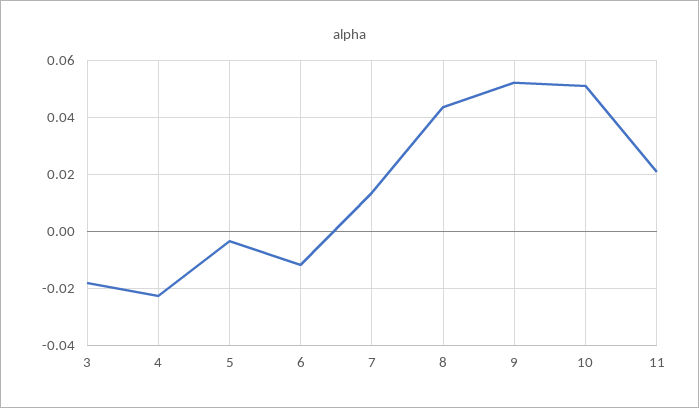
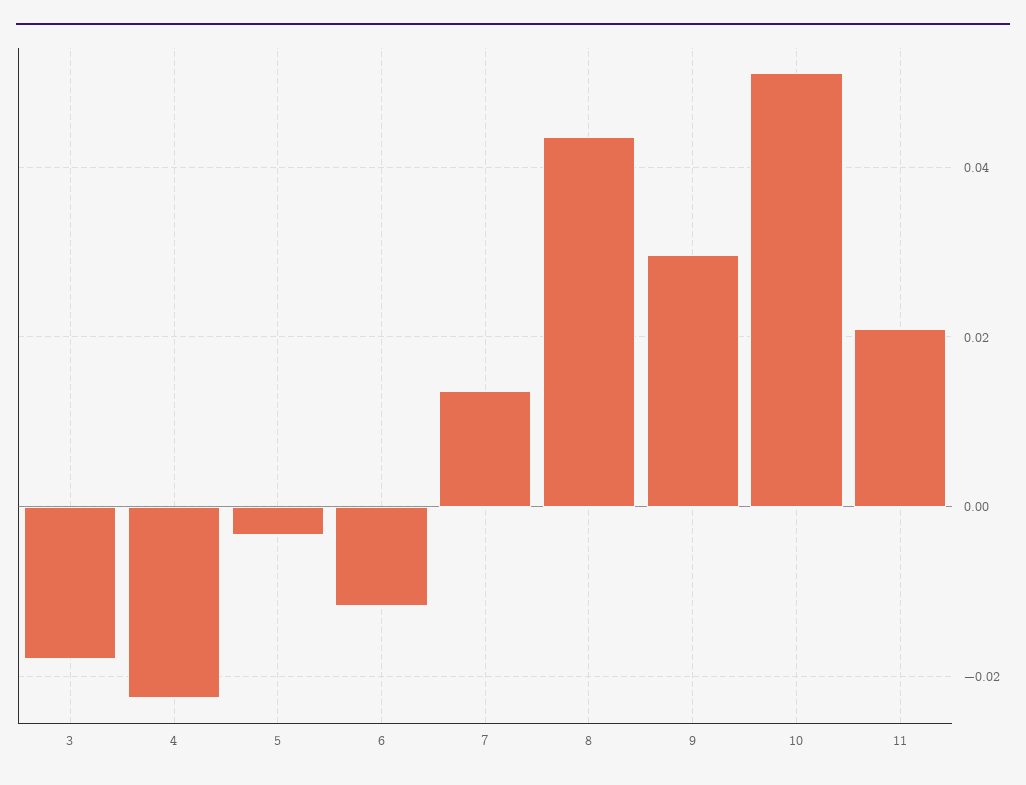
  {
    "3": -0.018,
    "4": -0.022,
    "5": -0.004,
    "6": -0.012,
    "7": 0.014,
    "8": 0.044,
-   "9": 0.0525,
+   "9": 0.03,
    "10": 0.052,
    "11": 0.02
  }

